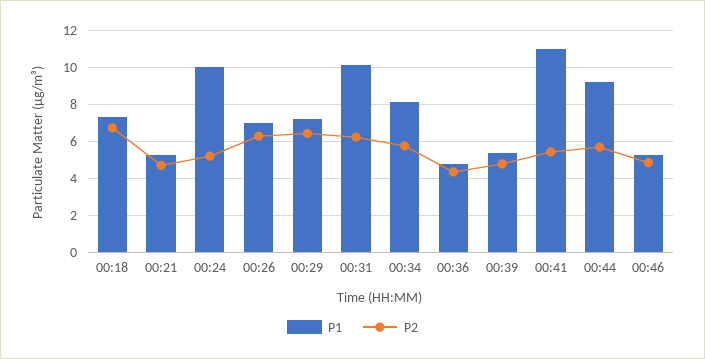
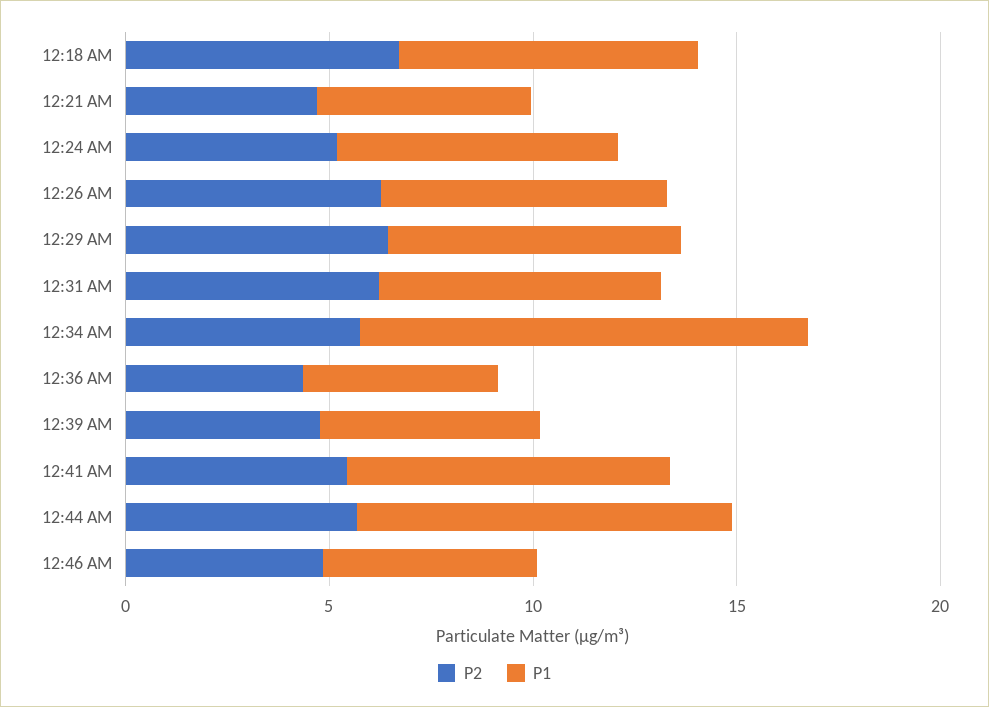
  {
    "P1": {
      "00:18": 7.5,
      "00:21": 5.5,
-     "00:24": 10,
+     "00:24": 7,
      "00:26": 7,
      "00:29": 7,
-     "00:31": 10,
+     "00:31": 7,
-     "00:34": 8,
+     "00:34": 11,
      "00:36": 5,
      "00:39": 5.5,
-     "00:41": 11,
+     "00:41": 8,
      "00:44": 9,
      "00:46": 5.5
    },
    "P2": {
      "00:18": 6.5,
      "00:21": 4.5,
      "00:24": 5,
      "00:26": 6.5,
      "00:29": 6.5,
      "00:31": 6,
      "00:34": 6,
      "00:36": 4.5,
      "00:39": 5,
      "00:41": 5.5,
      "00:44": 5.5,
      "00:46": 5
    }
  }

